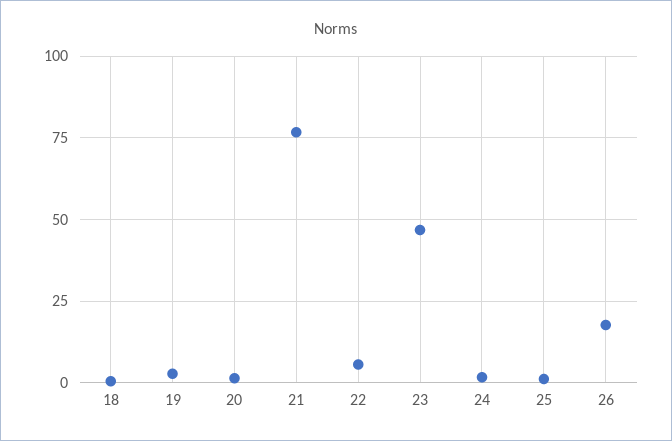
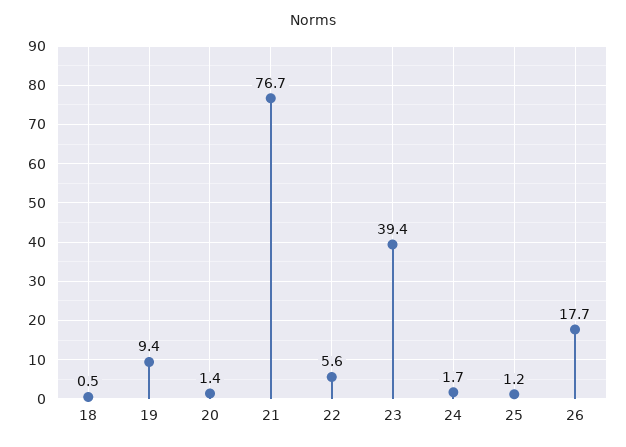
  {
    "18": 0.5,
-   "19": 2.5,
+   "19": 9.4,
    "20": 1.4,
    "21": 76.7,
    "22": 5.6,
-   "23": 47.5,
+   "23": 39.4,
    "24": 1.7,
    "25": 1.2,
    "26": 17.7
  }

